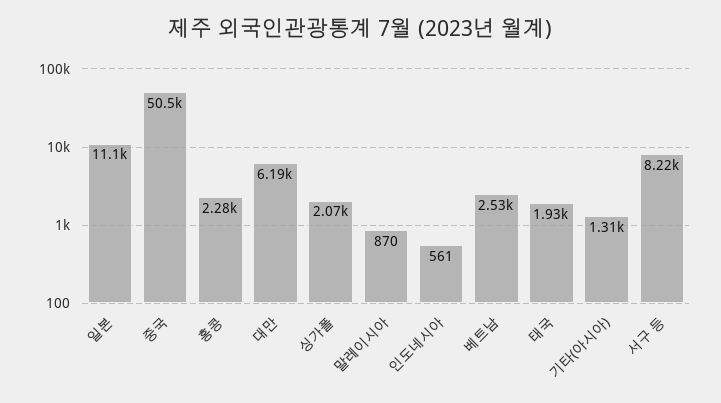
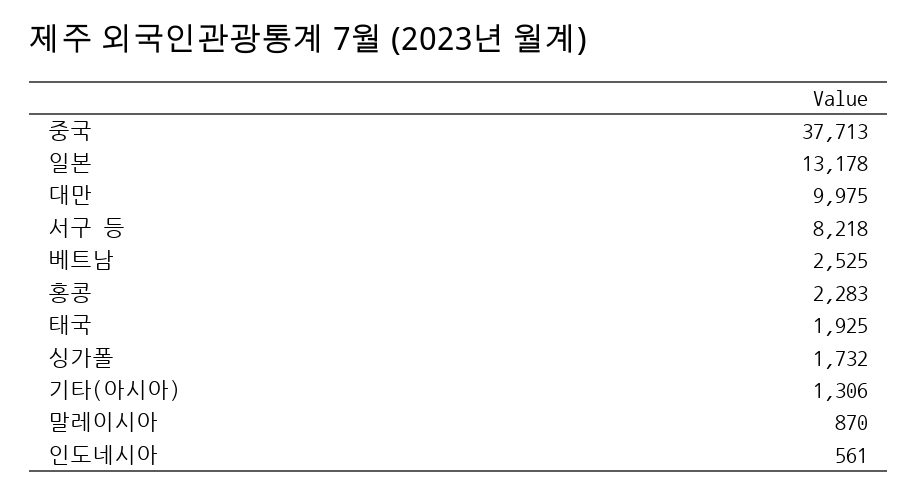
  {
-   "일본": 11100,
+   "일본": 13178,
-   "중국": 50500,
+   "중국": 37713,
    "홍콩": 2283,
-   "대만": 6190,
+   "대만": 9975,
-   "싱가폴": 2070,
+   "싱가폴": 1732,
    "말레이시아": 870,
    "인도네시아": 561,
    "베트남": 2525,
    "태국": 1925,
    "기타(아시아)": 1306,
    "서구 등": 8218
  }

